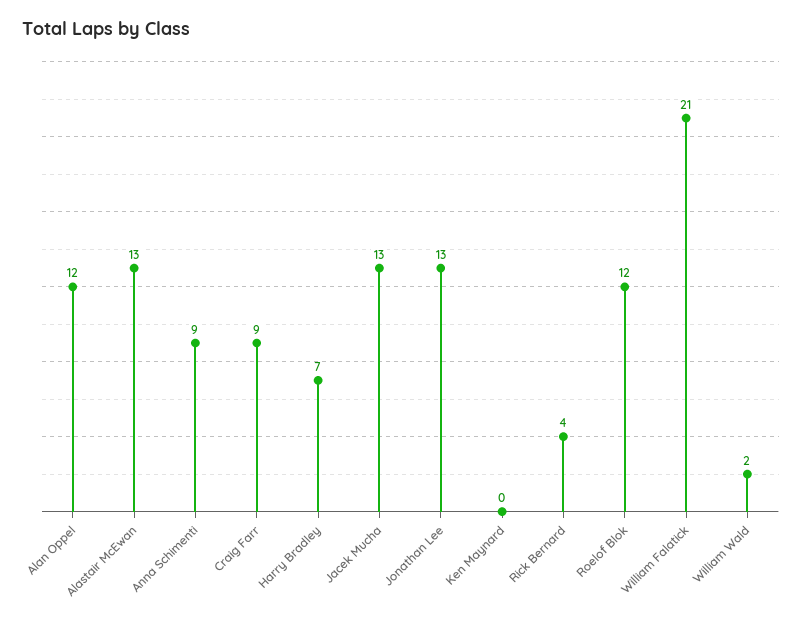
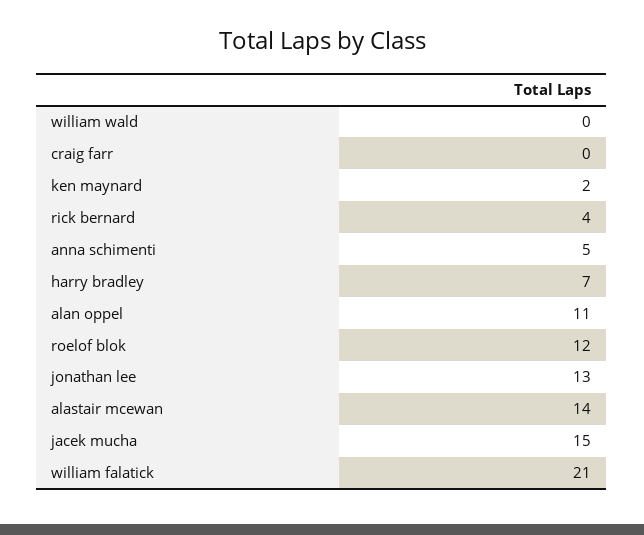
  {
-   "Alan Oppel": 12,
+   "Alan Oppel": 11,
-   "Alastair McEwan": 13,
+   "Alastair McEwan": 14,
-   "Anna Schimenti": 9,
+   "Anna Schimenti": 5,
-   "Craig Farr": 9,
+   "Craig Farr": 0,
    "Harry Bradley": 7,
-   "Jacek Mucha": 13,
+   "Jacek Mucha": 15,
    "Jonathan Lee": 13,
-   "Ken Maynard": 0,
+   "Ken Maynard": 2,
    "Rick Bernard": 4,
    "Roelof Blok": 12,
    "William Falatick": 21,
-   "William Wald": 2
+   "William Wald": 0
  }

